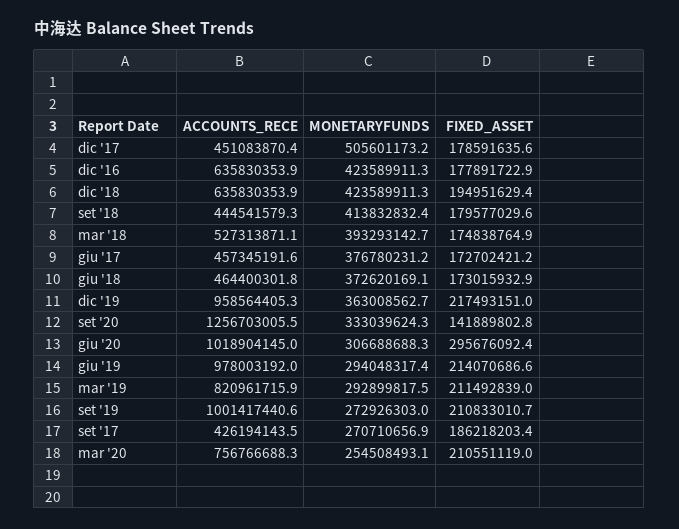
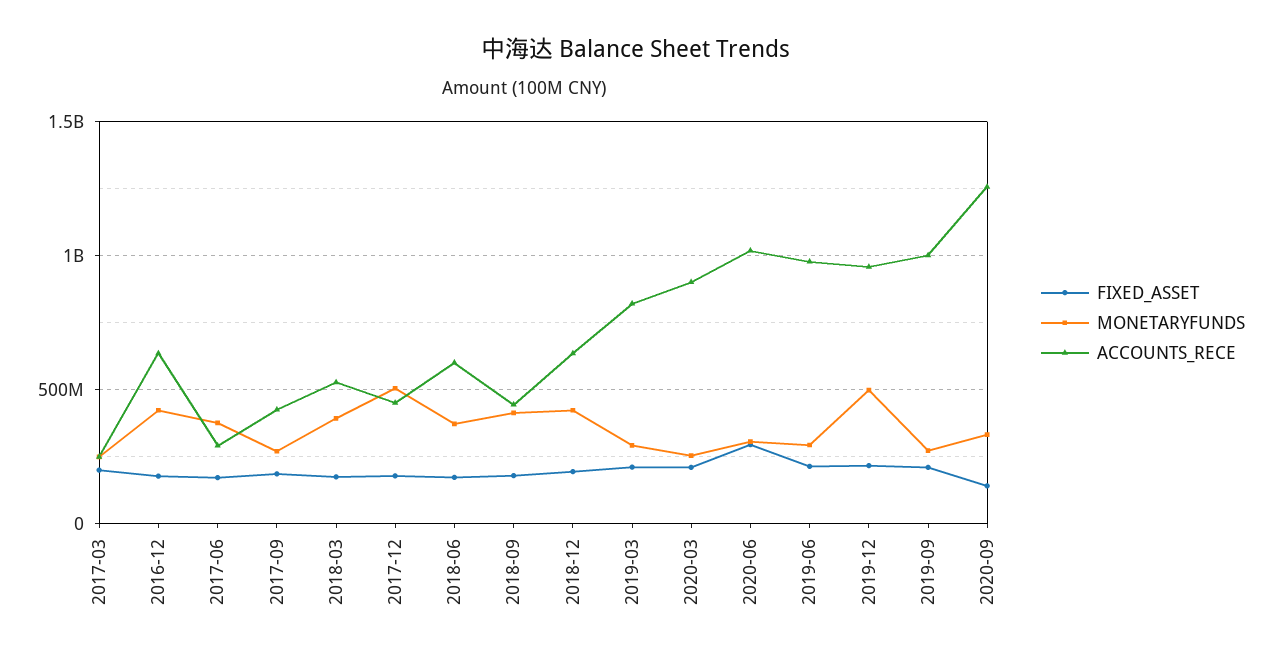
  {
    "ACCOUNTS_RECE": {
      "dic '17": 451083870.4,
      "dic '16": 635830353.9,
      "dic '18": 635830353.9,
      "set '18": 444541579.3,
      "mar '18": 527313871.1,
-     "giu '17": 457345191.6,
+     "giu '17": 300000000,
-     "giu '18": 464400301.8,
+     "giu '18": 600000000,
      "dic '19": 958564405.3,
      "set '20": 1256703005.5,
      "giu '20": 1018904145,
      "giu '19": 978003192,
      "mar '19": 820961715.9,
      "set '19": 1001417440.6,
      "set '17": 426194143.5,
-     "mar '20": 756766688.3
+     "mar '20": 900000000,
+     "2017-03": 250000000
    },
    "MONETARYFUNDS": {
      "dic '17": 505601173.2,
      "dic '16": 423589911.3,
      "dic '18": 423589911.3,
      "set '18": 413832832.4,
      "mar '18": 393293142.7,
      "giu '17": 376780231.2,
      "giu '18": 372620169.1,
-     "dic '19": 363008562.7,
+     "dic '19": 500000000,
      "set '20": 333039624.3,
      "giu '20": 306688688.3,
      "giu '19": 294048317.4,
      "mar '19": 292899817.5,
      "set '19": 272926303,
      "set '17": 270710656.9,
-     "mar '20": 254508493.1
+     "mar '20": 254508493.1,
+     "2017-03": 250000000
    },
    "FIXED_ASSET": {
      "dic '17": 178591635.6,
      "dic '16": 177891722.9,
      "dic '18": 194951629.4,
      "set '18": 179577029.6,
      "mar '18": 174838764.9,
      "giu '17": 172702421.2,
      "giu '18": 173015932.9,
      "dic '19": 217493151,
      "set '20": 141889802.8,
      "giu '20": 295676092.4,
      "giu '19": 214070686.6,
      "mar '19": 211492839,
      "set '19": 210833010.7,
      "set '17": 186218203.4,
-     "mar '20": 210551119
+     "mar '20": 210551119,
+     "2017-03": 200000000
    }
  }

